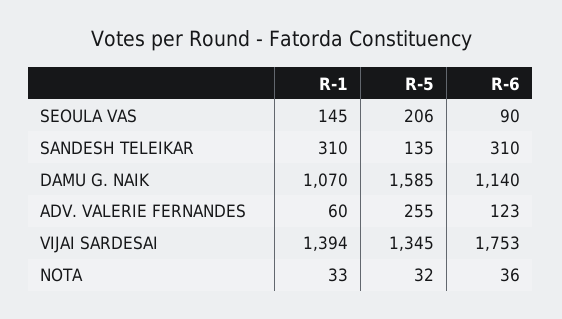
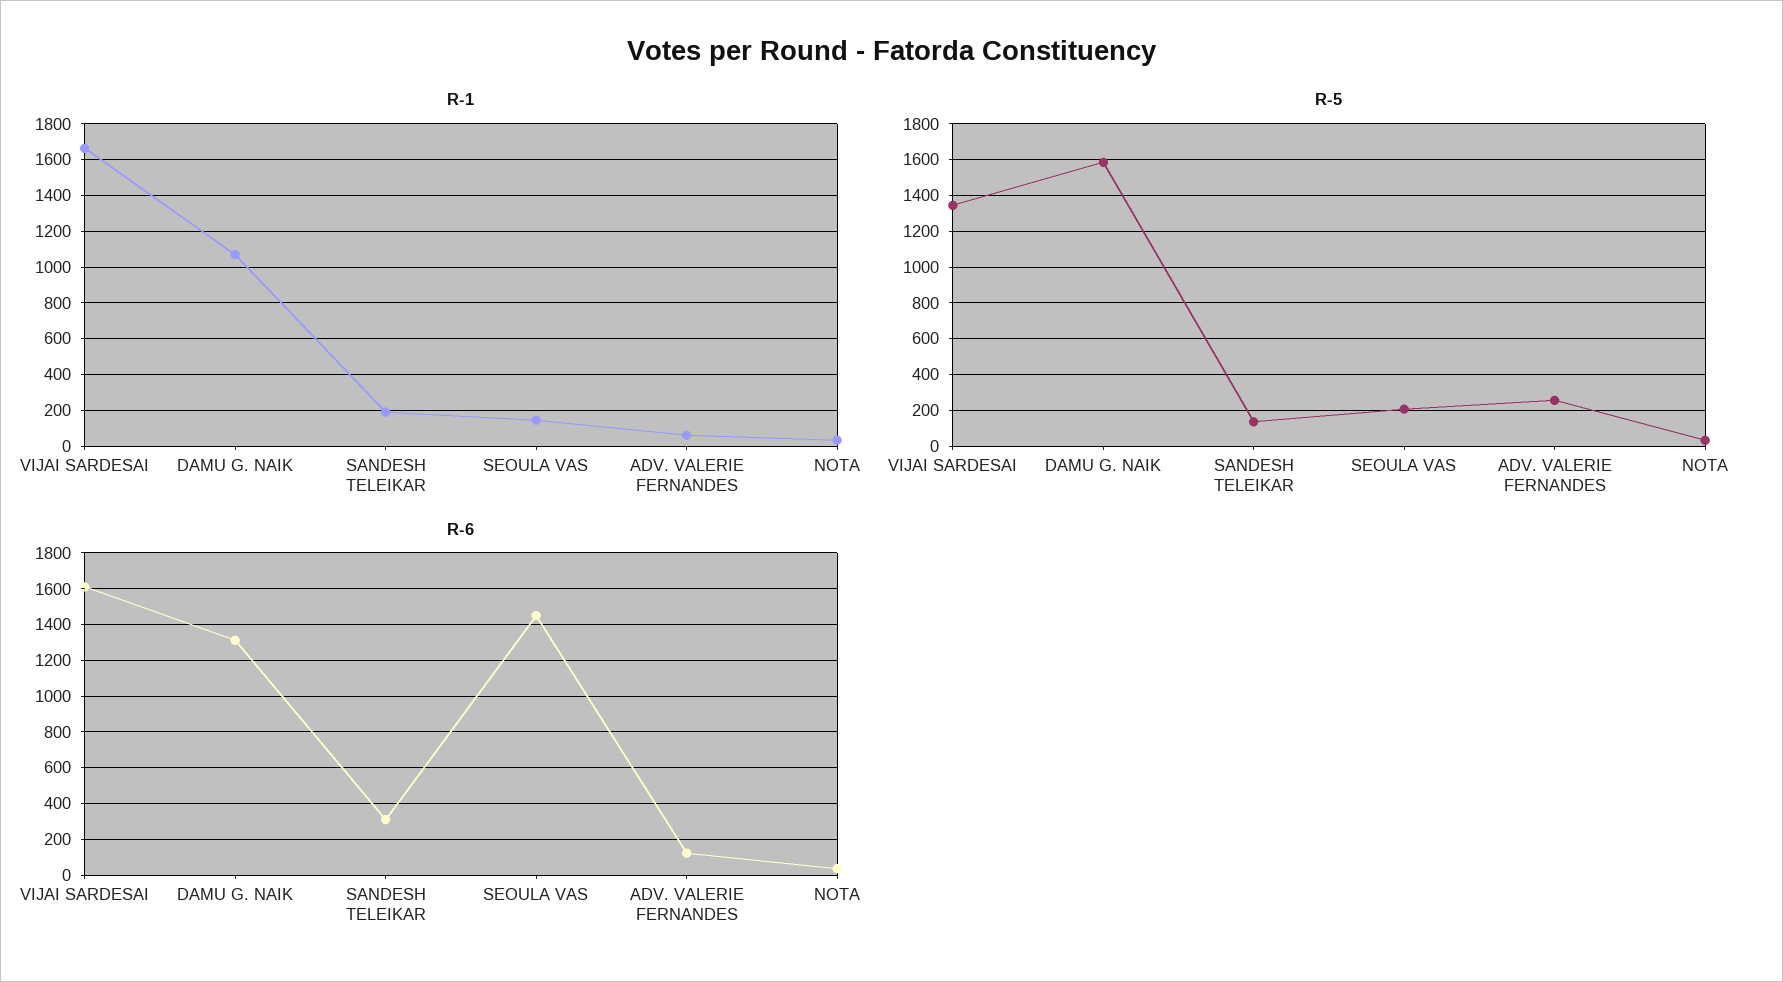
  {
    "R-1": {
      "SEOULA VAS": 145,
-     "SANDESH TELEIKAR": 310,
+     "SANDESH TELEIKAR": 200,
      "DAMU G. NAIK": 1070,
      "ADV. VALERIE FERNANDES": 60,
-     "VIJAI SARDESAI": 1394,
+     "VIJAI SARDESAI": 1650,
      "NOTA": 33
    },
    "R-5": {
      "SEOULA VAS": 206,
      "SANDESH TELEIKAR": 135,
      "DAMU G. NAIK": 1585,
      "ADV. VALERIE FERNANDES": 255,
      "VIJAI SARDESAI": 1345,
      "NOTA": 32
    },
    "R-6": {
-     "SEOULA VAS": 90,
+     "SEOULA VAS": 1450,
      "SANDESH TELEIKAR": 310,
-     "DAMU G. NAIK": 1140,
+     "DAMU G. NAIK": 1300,
      "ADV. VALERIE FERNANDES": 123,
-     "VIJAI SARDESAI": 1753,
+     "VIJAI SARDESAI": 1600,
      "NOTA": 36
    }
  }

